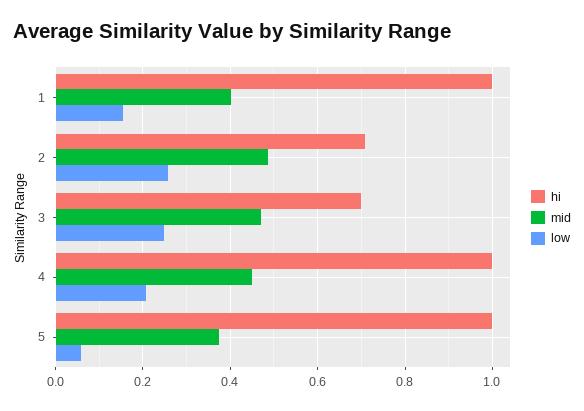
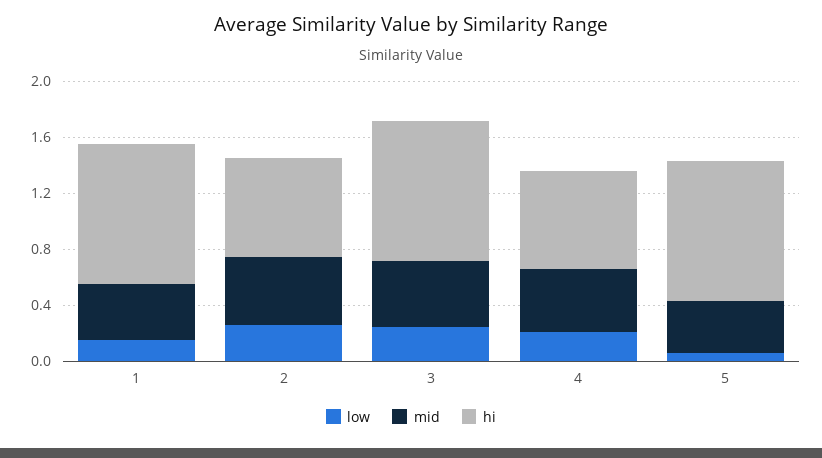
  {
    "hi": {
      "1": 1,
      "2": 0.7,
-     "3": 0.7,
+     "3": 1,
-     "4": 1,
+     "4": 0.7,
      "5": 1
    },
    "mid": {
      "1": 0.4,
      "2": 0.48,
      "3": 0.48,
      "4": 0.46,
      "5": 0.38
    },
    "low": {
      "1": 0.16,
      "2": 0.26,
      "3": 0.24,
      "4": 0.2,
      "5": 0.06
    }
  }

